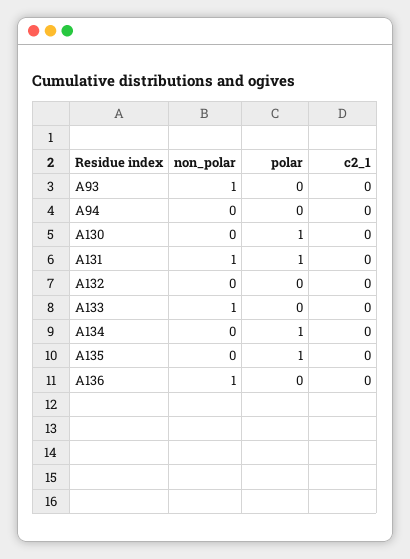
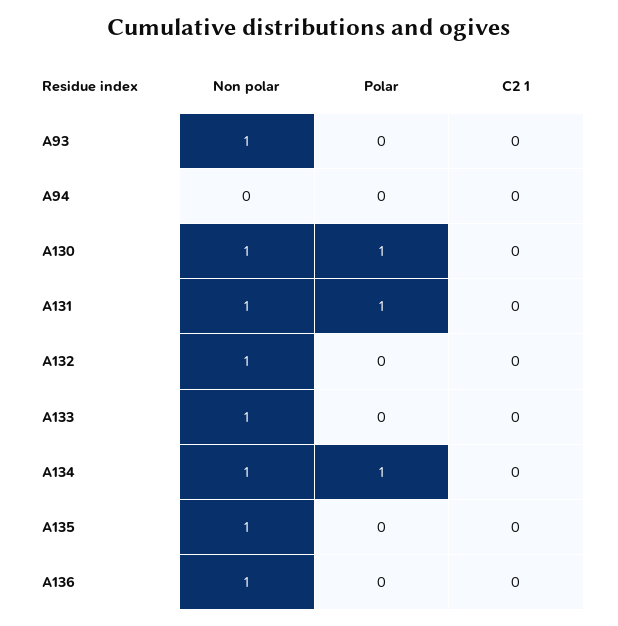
  {
    "non_polar": {
      "A93": 1,
      "A94": 0,
-     "A130": 0,
+     "A130": 1,
      "A131": 1,
-     "A132": 0,
+     "A132": 1,
      "A133": 1,
-     "A134": 0,
+     "A134": 1,
-     "A135": 0,
+     "A135": 1,
      "A136": 1
    },
    "polar": {
      "A93": 0,
      "A94": 0,
      "A130": 1,
      "A131": 1,
      "A132": 0,
      "A133": 0,
      "A134": 1,
-     "A135": 1,
+     "A135": 0,
      "A136": 0
    },
    "c2_1": {
      "A93": 0,
      "A94": 0,
      "A130": 0,
      "A131": 0,
      "A132": 0,
      "A133": 0,
      "A134": 0,
      "A135": 0,
      "A136": 0
    }
  }

